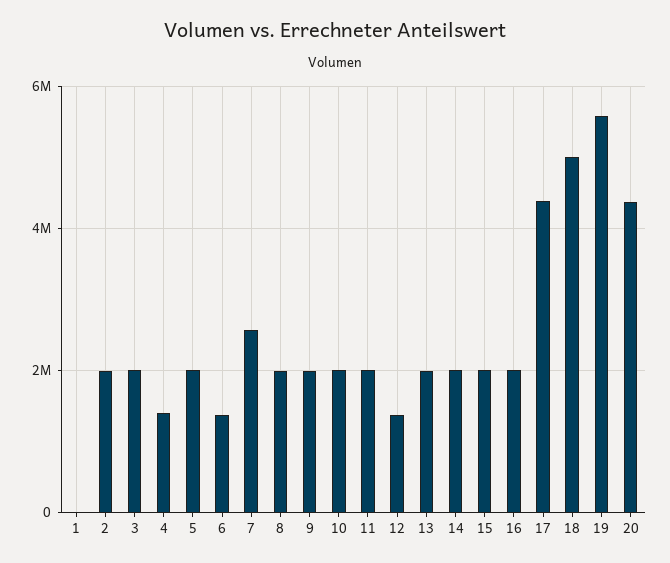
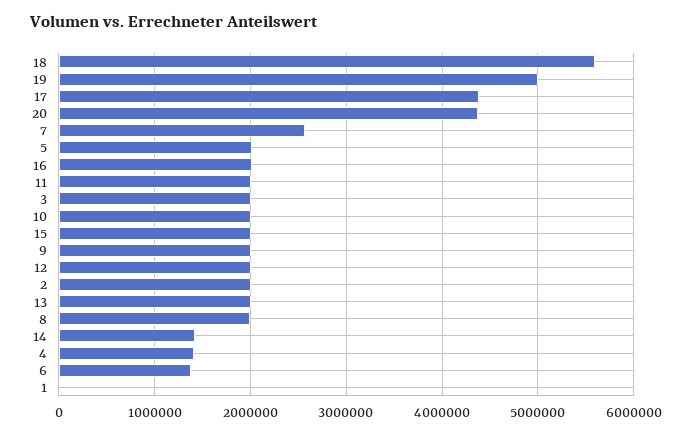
  {
    "1": 0,
    "2": 2000000,
    "3": 2000000,
    "4": 1400000,
    "5": 2000000,
    "6": 1400000,
    "7": 2600000,
    "8": 2000000,
    "9": 2000000,
    "10": 2000000,
    "11": 2000000,
-   "12": 1400000,
+   "12": 2000000,
    "13": 2000000,
-   "14": 2000000,
+   "14": 1400000,
    "15": 2000000,
    "16": 2000000,
    "17": 4400000,
-   "18": 5000000,
+   "18": 5600000,
-   "19": 5600000,
+   "19": 5000000,
    "20": 4400000
  }

